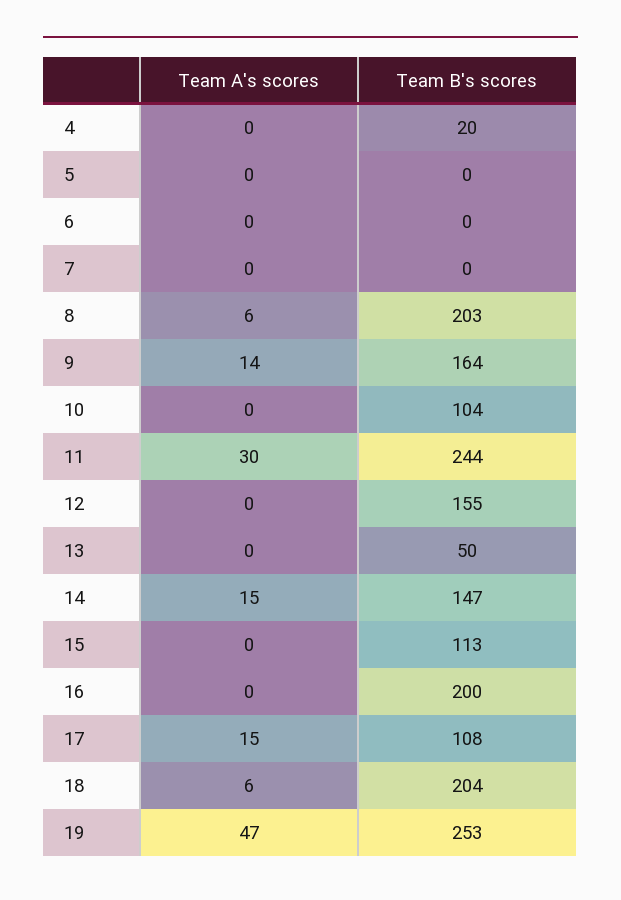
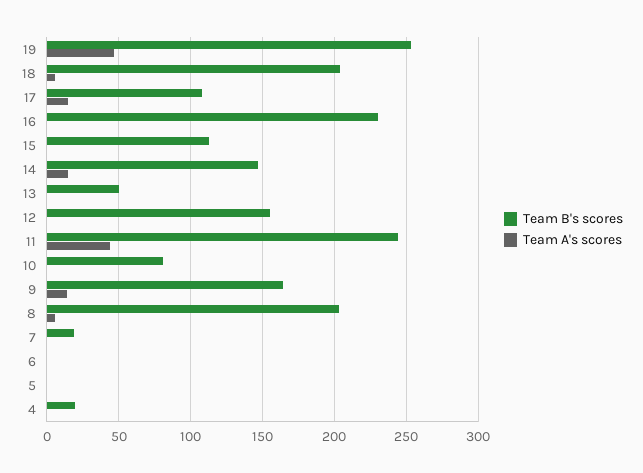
  {
    "Team A's scores": {
      "4": 0,
      "5": 0,
      "6": 0,
      "7": 0,
      "8": 6,
      "9": 14,
      "10": 0,
-     "11": 30,
+     "11": 45,
      "12": 0,
      "13": 0,
      "14": 15,
      "15": 0,
      "16": 0,
      "17": 15,
      "18": 6,
      "19": 47
    },
    "Team B's scores": {
      "4": 20,
      "5": 0,
      "6": 0,
-     "7": 0,
+     "7": 20,
      "8": 203,
      "9": 164,
-     "10": 104,
+     "10": 80,
      "11": 244,
      "12": 155,
      "13": 50,
      "14": 147,
      "15": 113,
-     "16": 200,
+     "16": 230,
      "17": 108,
      "18": 204,
      "19": 253
    }
  }

